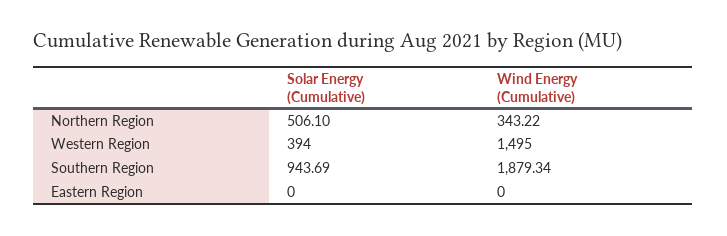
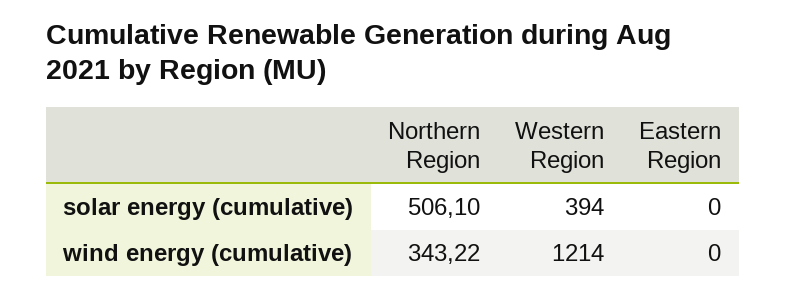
  {
    "Solar Energy (Cumulative)": {
      "Northern Region": 506.1,
      "Western Region": 394,
-     "Southern Region": 943.69,
      "Eastern Region": 0
    },
    "Wind Energy (Cumulative)": {
      "Northern Region": 343.22,
-     "Western Region": 1495,
+     "Western Region": 1214,
-     "Southern Region": 1879.34,
      "Eastern Region": 0
    }
  }

